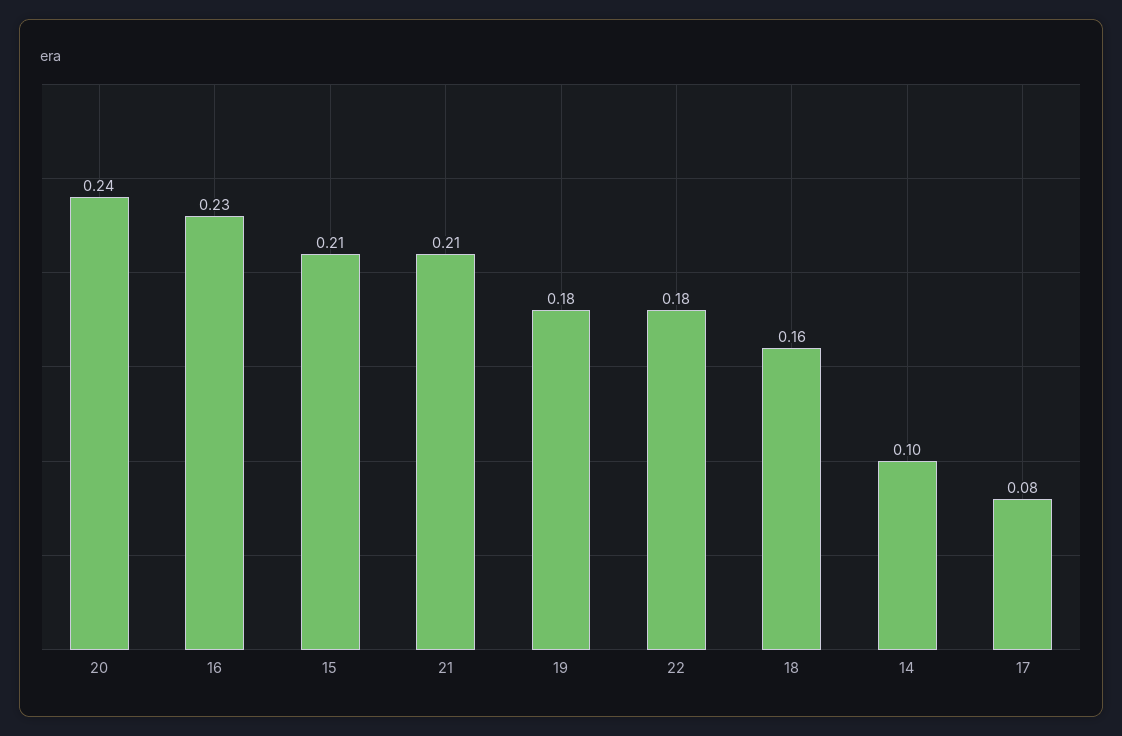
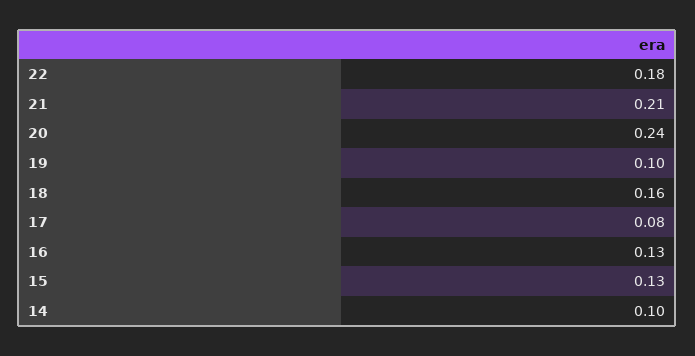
  {
    "20": 0.24,
-   "16": 0.23,
+   "16": 0.13,
-   "15": 0.21,
+   "15": 0.13,
    "21": 0.21,
-   "19": 0.18,
+   "19": 0.1,
    "22": 0.18,
    "18": 0.16,
    "14": 0.1,
    "17": 0.08
  }

